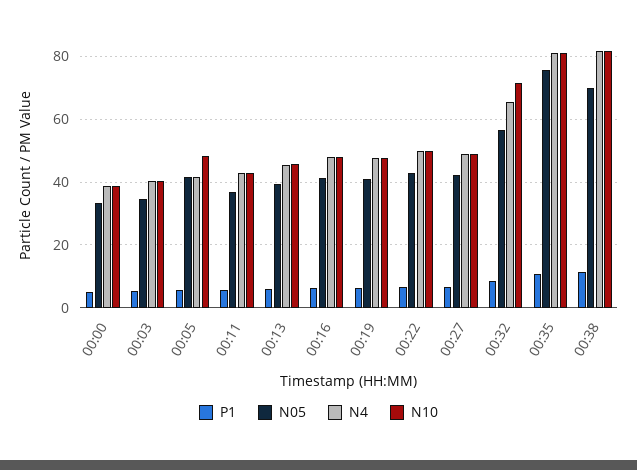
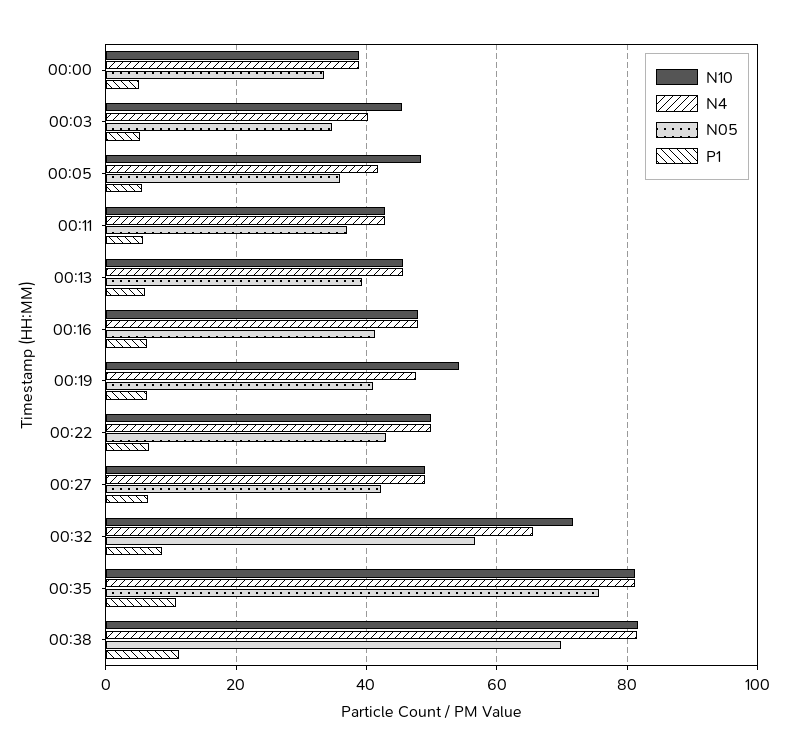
  {
    "P1": {
      "00:00": 6,
      "00:03": 6,
      "00:05": 6,
      "00:11": 6,
      "00:13": 6,
      "00:16": 6,
      "00:19": 6,
      "00:22": 6,
      "00:27": 6,
      "00:32": 8,
      "00:35": 10,
      "00:38": 12
    },
    "N05": {
      "00:00": 34,
      "00:03": 34,
-     "00:05": 42,
+     "00:05": 36,
      "00:11": 36,
      "00:13": 40,
      "00:16": 42,
      "00:19": 42,
      "00:22": 44,
      "00:27": 42,
      "00:32": 56,
      "00:35": 76,
      "00:38": 70
    },
    "N4": {
      "00:00": 38,
      "00:03": 40,
      "00:05": 42,
      "00:11": 42,
      "00:13": 46,
      "00:16": 48,
      "00:19": 48,
      "00:22": 50,
      "00:27": 50,
      "00:32": 66,
      "00:35": 82,
      "00:38": 82
    },
    "N10": {
      "00:00": 38,
-     "00:03": 40,
+     "00:03": 46,
      "00:05": 48,
      "00:11": 42,
      "00:13": 46,
      "00:16": 48,
-     "00:19": 48,
+     "00:19": 54,
      "00:22": 50,
      "00:27": 50,
      "00:32": 72,
      "00:35": 82,
      "00:38": 82
    }
  }

